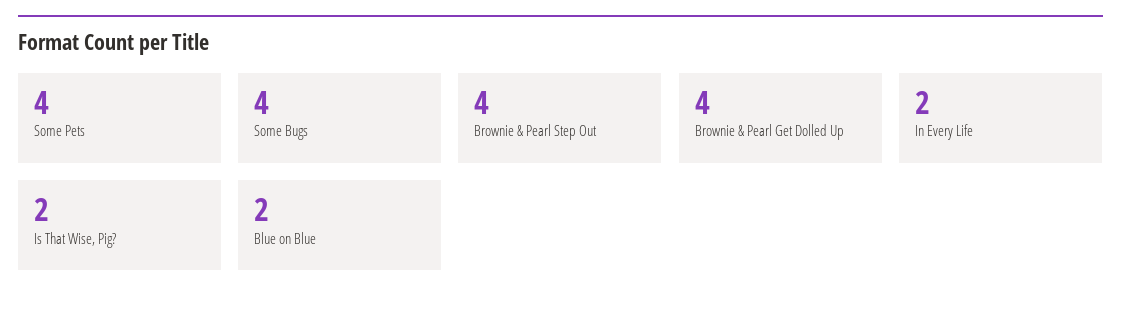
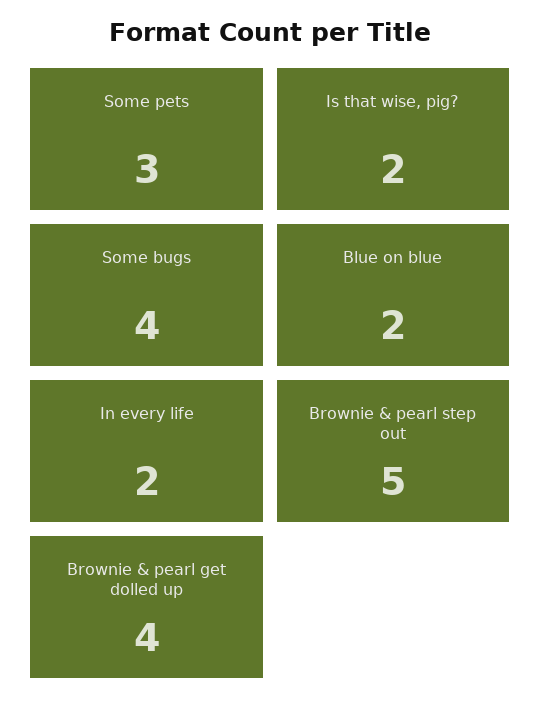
  {
-   "Some Pets": 4,
+   "Some Pets": 3,
    "Some Bugs": 4,
-   "Brownie & Pearl Step Out": 4,
+   "Brownie & Pearl Step Out": 5,
    "Brownie & Pearl Get Dolled Up": 4,
    "In Every Life": 2,
    "Is That Wise, Pig?": 2,
    "Blue on Blue": 2
  }

